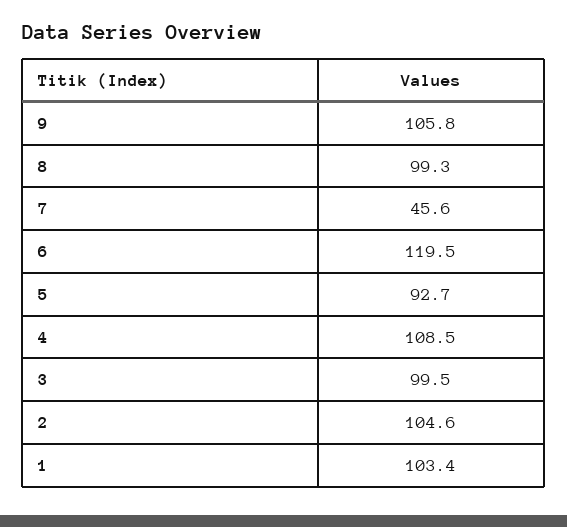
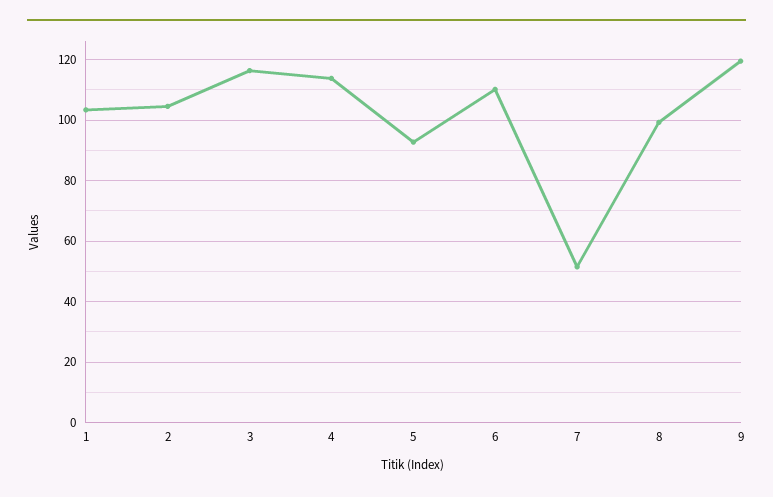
  {
-   "9": 105.8,
+   "9": 120,
    "8": 99.3,
-   "7": 45.6,
+   "7": 52,
-   "6": 119.5,
+   "6": 110,
    "5": 92.7,
-   "4": 108.5,
+   "4": 114,
-   "3": 99.5,
+   "3": 116,
    "2": 104.6,
    "1": 103.4
  }

